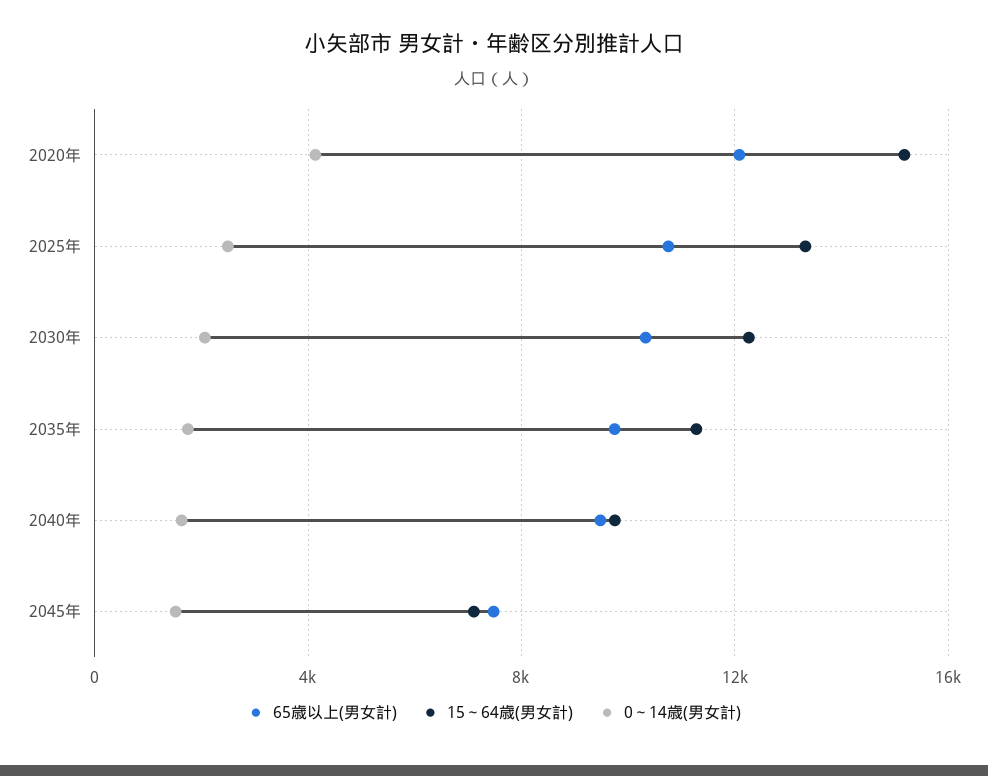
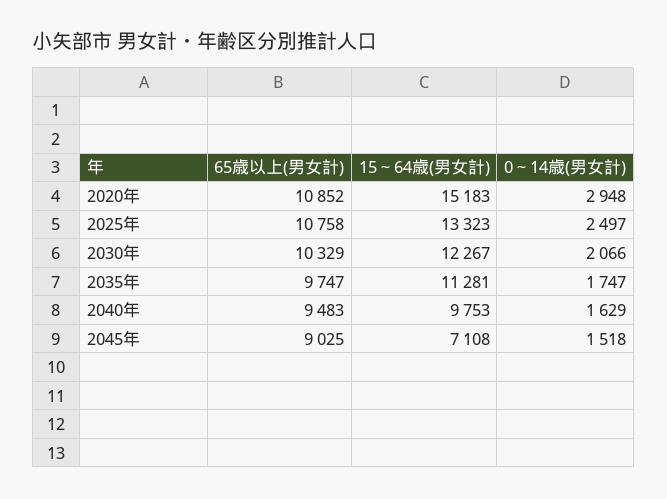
  {
    "65歳以上(男女計)": {
-     "2020年": 12000,
+     "2020年": 10852,
      "2025年": 10758,
      "2030年": 10329,
      "2035年": 9747,
      "2040年": 9483,
-     "2045年": 7500
+     "2045年": 9025
    },
    "15～64歳(男女計)": {
      "2020年": 15183,
      "2025年": 13323,
      "2030年": 12267,
      "2035年": 11281,
      "2040年": 9753,
      "2045年": 7108
    },
    "0～14歳(男女計)": {
-     "2020年": 4000,
+     "2020年": 2948,
      "2025年": 2497,
      "2030年": 2066,
      "2035年": 1747,
      "2040年": 1629,
      "2045年": 1518
    }
  }

